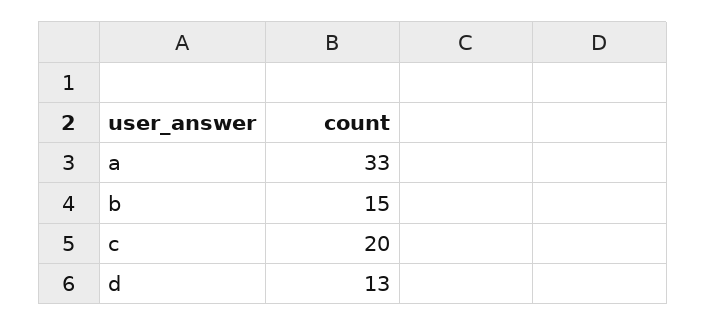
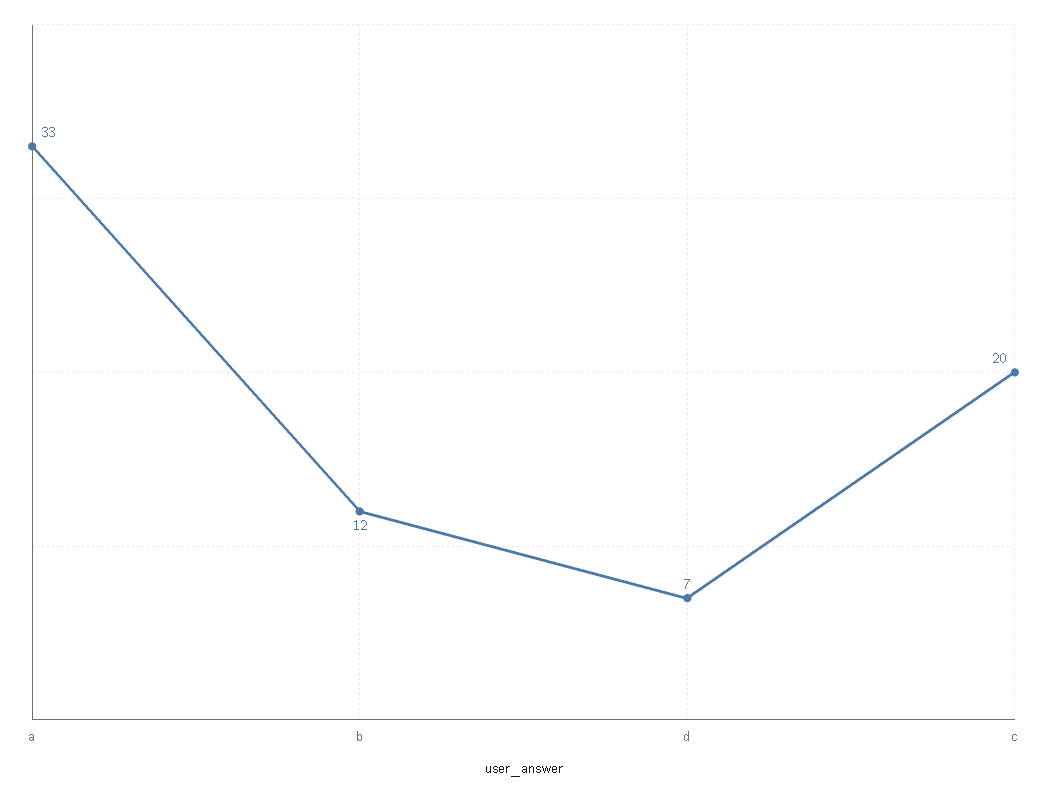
  {
    "a": 33,
-   "b": 15,
+   "b": 12,
    "c": 20,
-   "d": 13
+   "d": 7
  }

